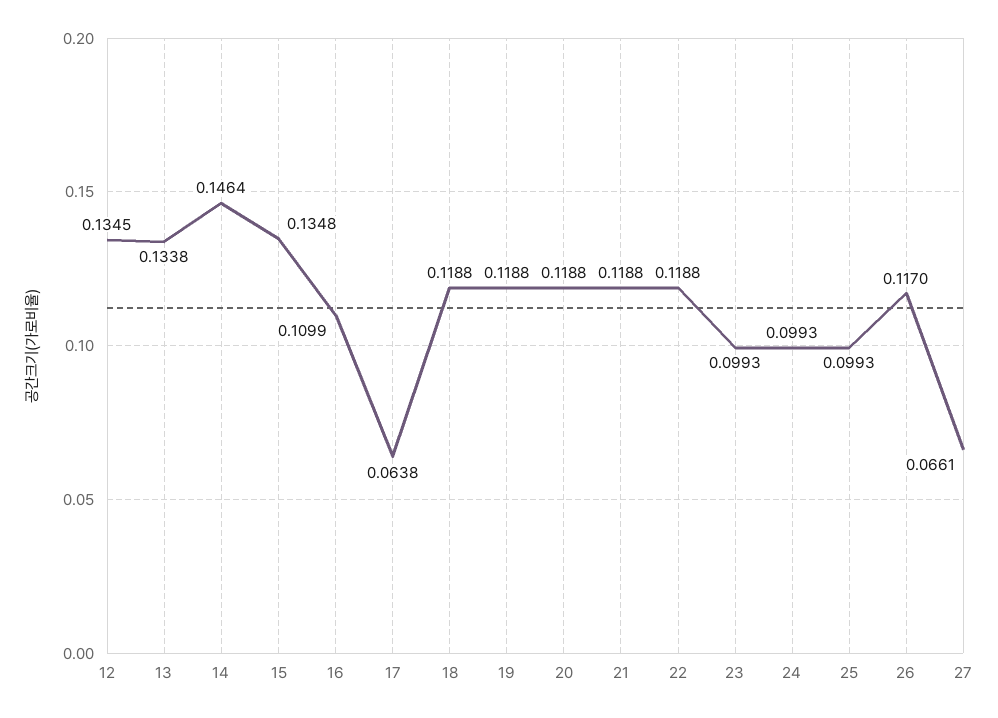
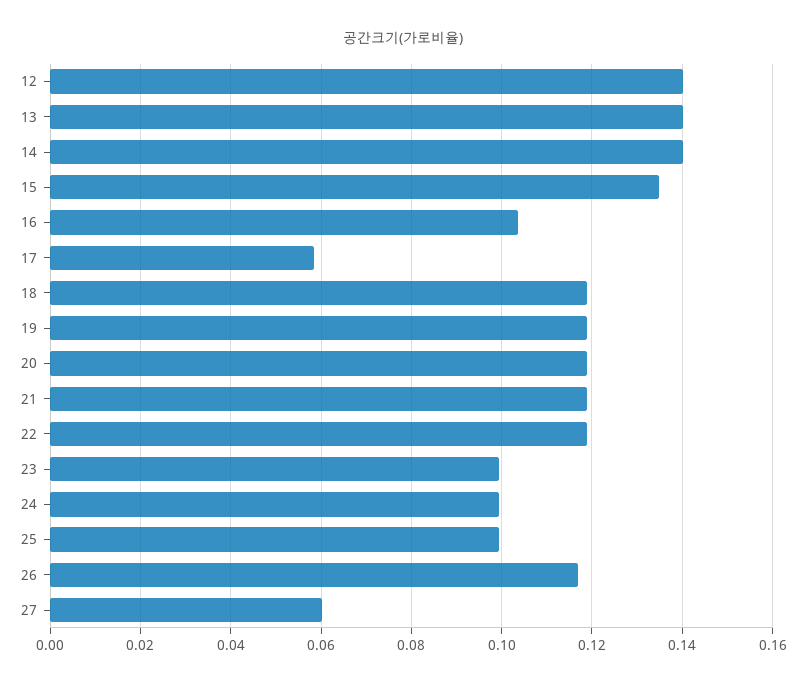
  {
-   "12": 0.1345,
+   "12": 0.14,
-   "13": 0.1338,
+   "13": 0.14,
-   "14": 0.1464,
+   "14": 0.14,
    "15": 0.1348,
-   "16": 0.1099,
+   "16": 0.104,
-   "17": 0.0638,
+   "17": 0.058,
    "18": 0.1188,
    "19": 0.1188,
    "20": 0.1188,
    "21": 0.1188,
    "22": 0.1188,
    "23": 0.0993,
    "24": 0.0993,
    "25": 0.0993,
    "26": 0.117,
-   "27": 0.0661
+   "27": 0.06
  }

